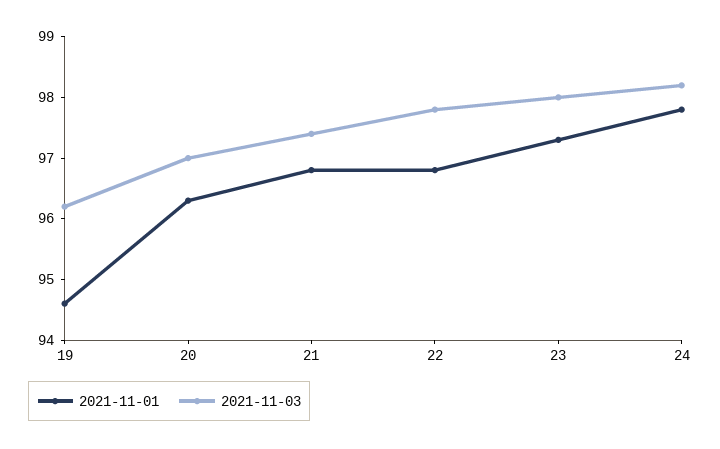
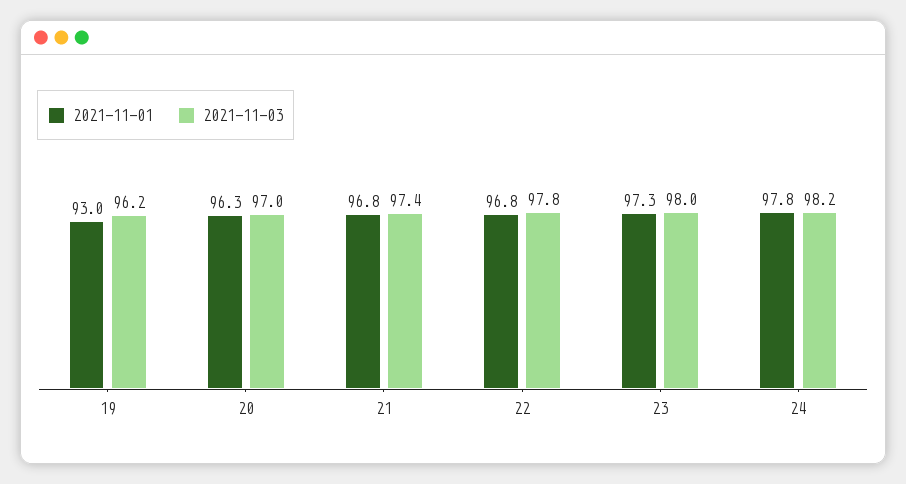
  {
    "2021-11-01": {
-     "19": 94.5,
+     "19": 93,
      "20": 96.3,
      "21": 96.8,
      "22": 96.8,
      "23": 97.3,
      "24": 97.8
    },
    "2021-11-03": {
      "19": 96.2,
      "20": 97,
      "21": 97.4,
      "22": 97.8,
      "23": 98,
      "24": 98.2
    }
  }

